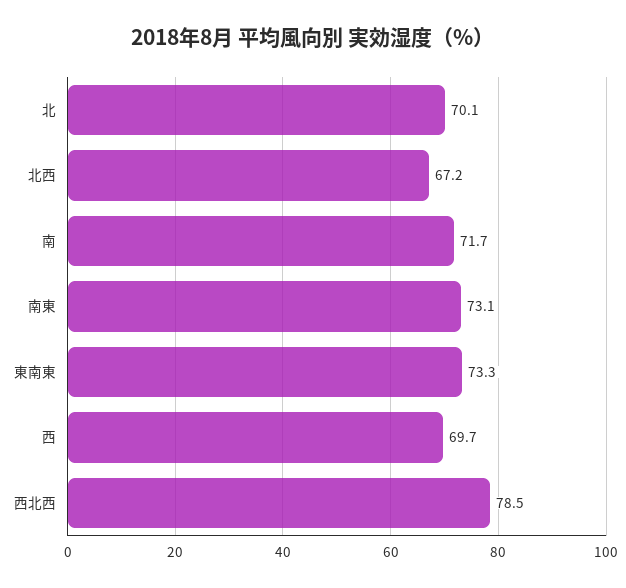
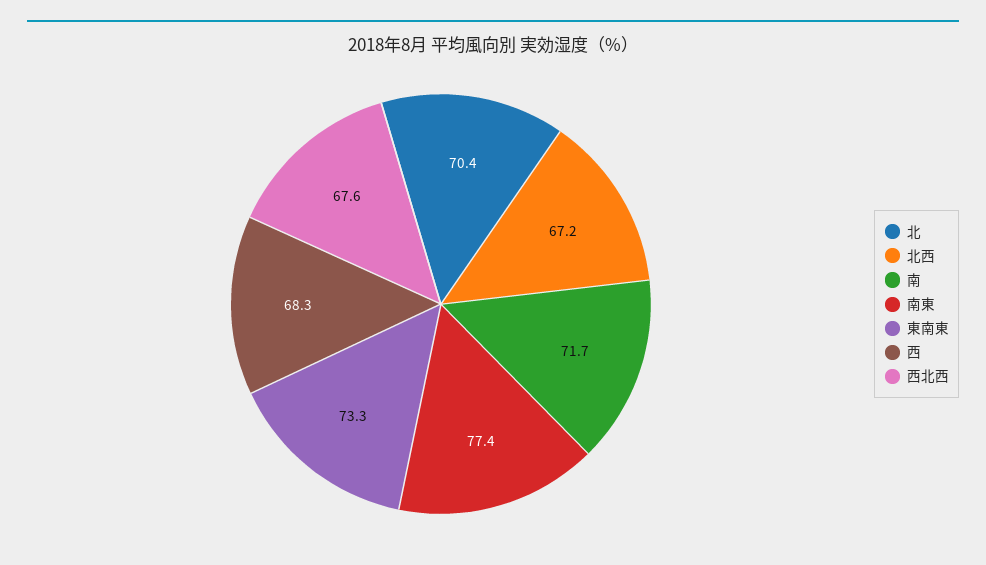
  {
-   "北": 70.1,
+   "北": 70.4,
    "北西": 67.2,
    "南": 71.7,
-   "南東": 73.1,
+   "南東": 77.4,
    "東南東": 73.3,
-   "西": 69.7,
+   "西": 68.3,
-   "西北西": 78.5
+   "西北西": 67.6
  }

